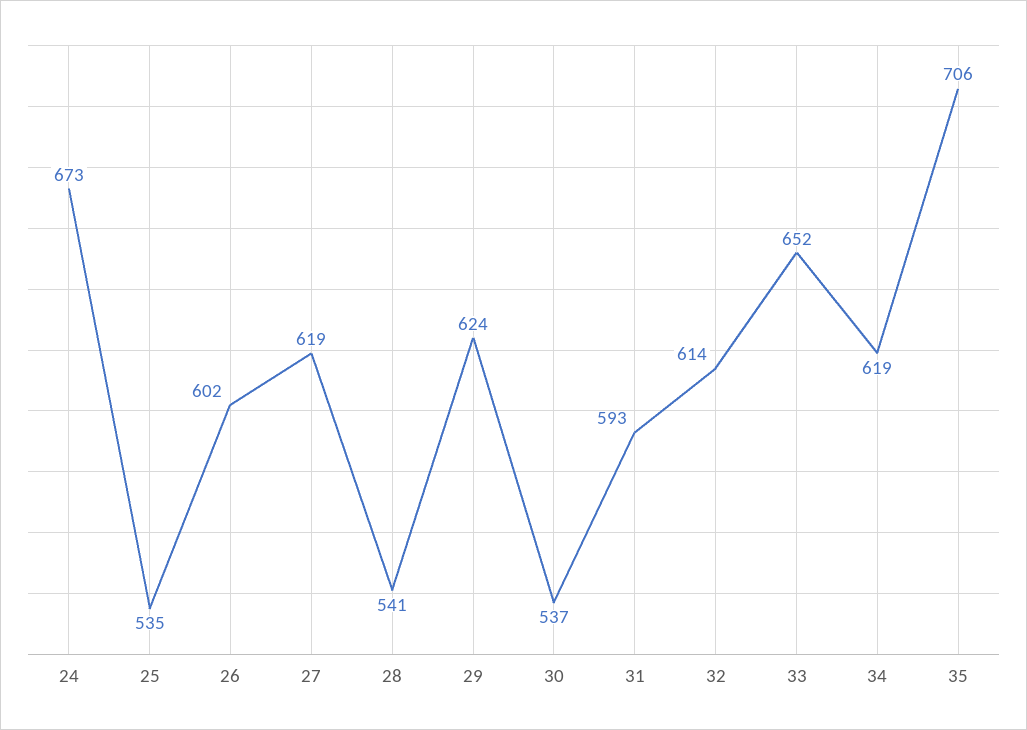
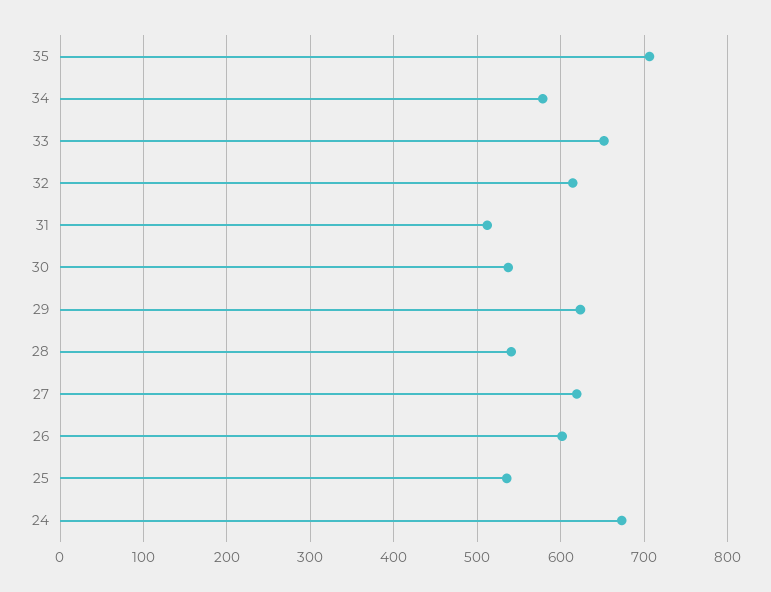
  {
    "24": 673,
    "25": 535,
    "26": 602,
    "27": 619,
    "28": 541,
    "29": 624,
    "30": 537,
-   "31": 593,
+   "31": 510,
    "32": 614,
    "33": 652,
-   "34": 619,
+   "34": 580,
    "35": 706
  }

